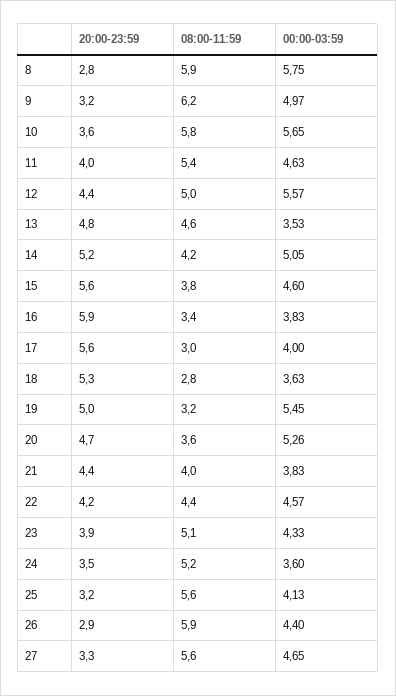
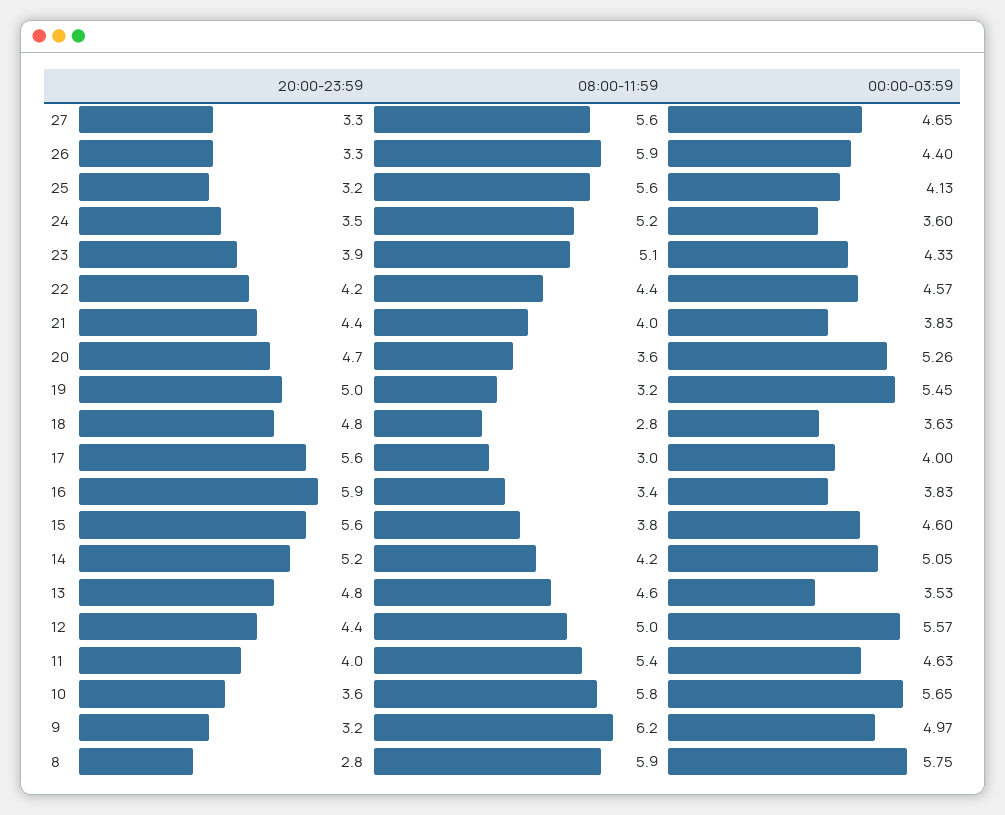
  {
    "20:00-23:59": {
      "8": 2.8,
      "9": 3.2,
      "10": 3.6,
      "11": 4,
      "12": 4.4,
      "13": 4.8,
      "14": 5.2,
      "15": 5.6,
      "16": 5.9,
      "17": 5.6,
-     "18": 5.3,
+     "18": 4.8,
      "19": 5,
      "20": 4.7,
      "21": 4.4,
      "22": 4.2,
      "23": 3.9,
      "24": 3.5,
      "25": 3.2,
-     "26": 2.9,
+     "26": 3.3,
      "27": 3.3
    },
    "08:00-11:59": {
      "8": 5.9,
      "9": 6.2,
      "10": 5.8,
      "11": 5.4,
      "12": 5,
      "13": 4.6,
      "14": 4.2,
      "15": 3.8,
      "16": 3.4,
      "17": 3,
      "18": 2.8,
      "19": 3.2,
      "20": 3.6,
      "21": 4,
      "22": 4.4,
      "23": 5.1,
      "24": 5.2,
      "25": 5.6,
      "26": 5.9,
      "27": 5.6
    },
    "00:00-03:59": {
      "8": 5.75,
      "9": 4.97,
      "10": 5.65,
      "11": 4.63,
      "12": 5.57,
      "13": 3.53,
      "14": 5.05,
      "15": 4.6,
      "16": 3.83,
      "17": 4,
      "18": 3.63,
      "19": 5.45,
      "20": 5.26,
      "21": 3.83,
      "22": 4.57,
      "23": 4.33,
      "24": 3.6,
      "25": 4.13,
      "26": 4.4,
      "27": 4.65
    }
  }

